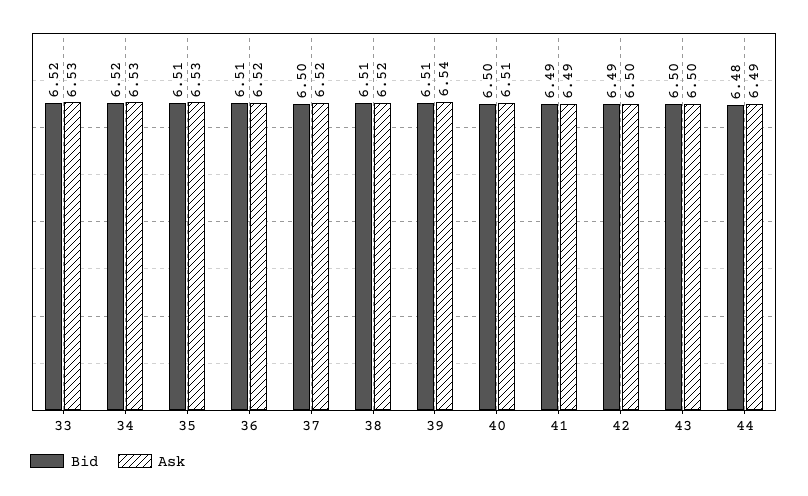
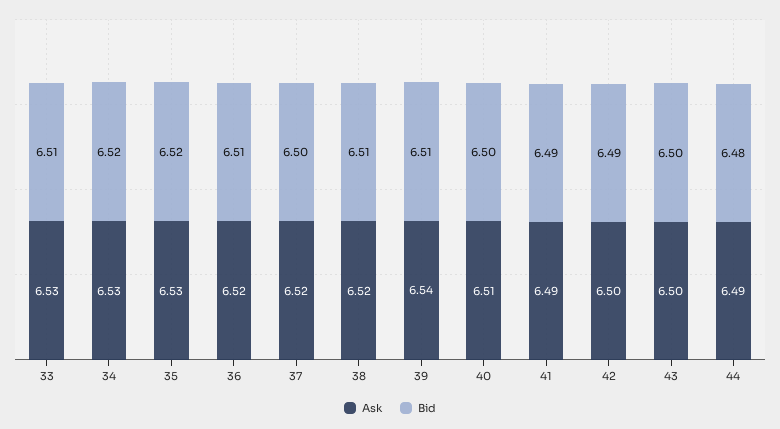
  {
    "Bid": {
-     "33": 6.52,
+     "33": 6.51,
      "34": 6.52,
-     "35": 6.51,
+     "35": 6.52,
      "36": 6.51,
      "37": 6.5,
      "38": 6.51,
      "39": 6.51,
      "40": 6.5,
      "41": 6.49,
      "42": 6.49,
      "43": 6.5,
      "44": 6.48
    },
    "Ask": {
      "33": 6.53,
      "34": 6.53,
      "35": 6.53,
      "36": 6.52,
      "37": 6.52,
      "38": 6.52,
      "39": 6.54,
      "40": 6.51,
      "41": 6.49,
      "42": 6.5,
      "43": 6.5,
      "44": 6.49
    }
  }

